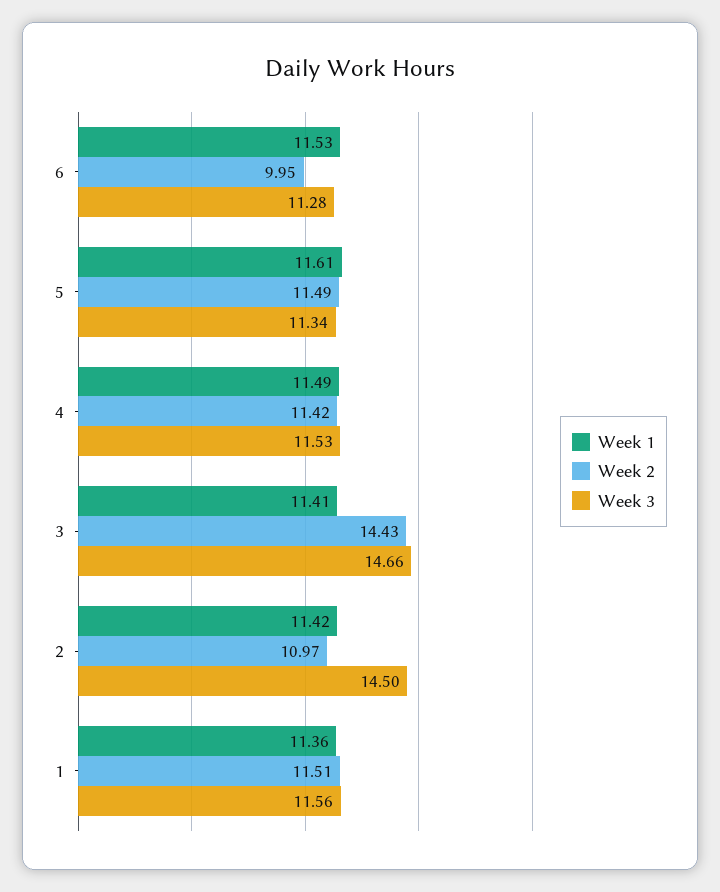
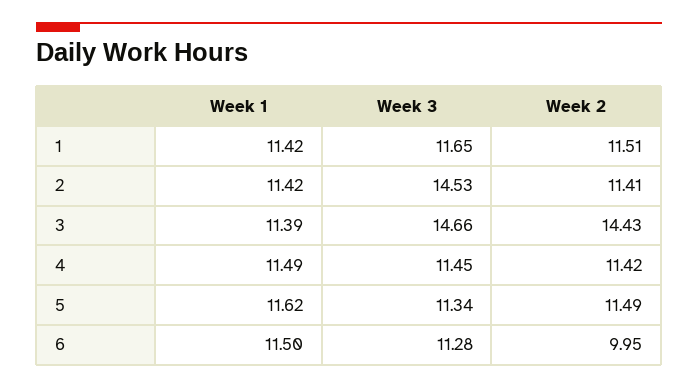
  {
    "Week 1": {
-     "6": 11.53,
+     "6": 11.5,
-     "5": 11.61,
+     "5": 11.62,
      "4": 11.49,
-     "3": 11.41,
+     "3": 11.39,
      "2": 11.42,
-     "1": 11.36
+     "1": 11.42
    },
    "Week 2": {
      "6": 9.95,
      "5": 11.49,
      "4": 11.42,
      "3": 14.43,
-     "2": 10.97,
+     "2": 11.41,
      "1": 11.51
    },
    "Week 3": {
      "6": 11.28,
      "5": 11.34,
-     "4": 11.53,
+     "4": 11.45,
      "3": 14.66,
-     "2": 14.5,
+     "2": 14.53,
-     "1": 11.56
+     "1": 11.65
    }
  }

